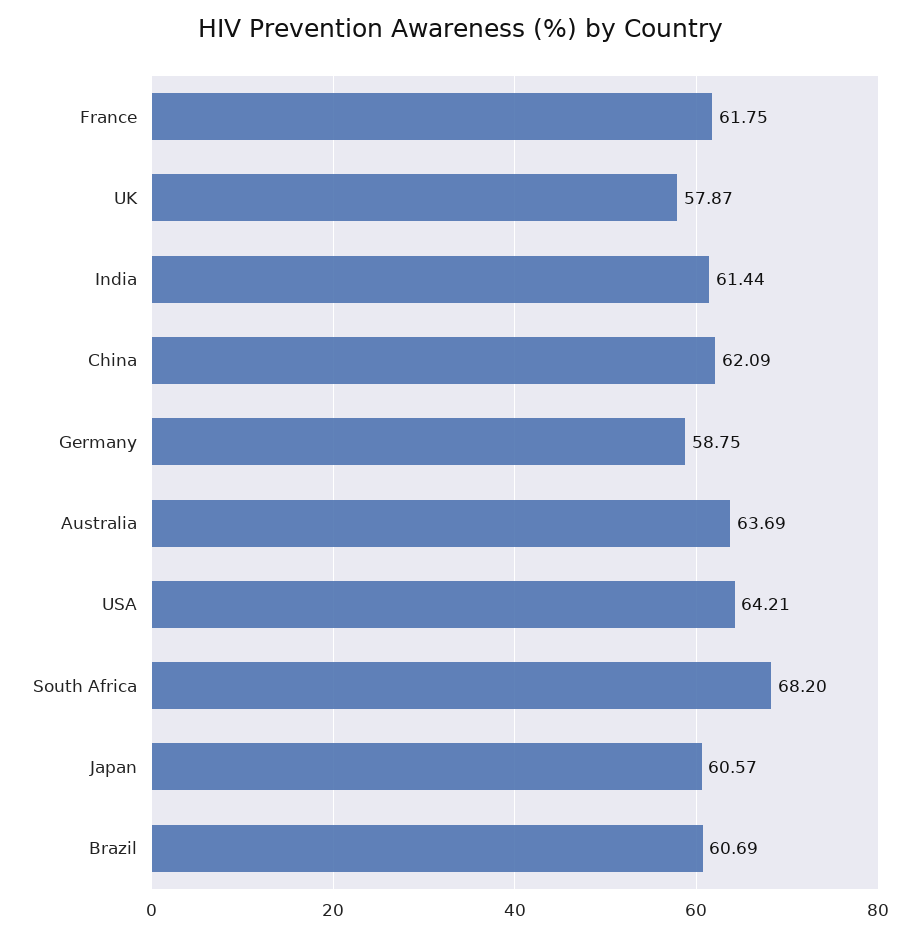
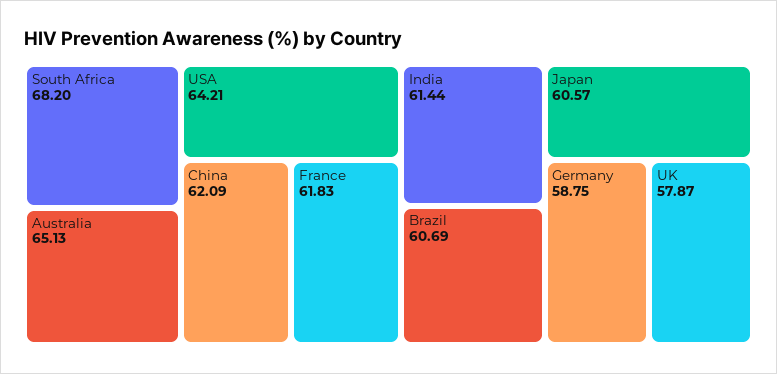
  {
-   "France": 61.75,
+   "France": 61.83,
    "UK": 57.87,
    "India": 61.44,
    "China": 62.09,
    "Germany": 58.75,
-   "Australia": 63.69,
+   "Australia": 65.13,
    "USA": 64.21,
    "South Africa": 68.2,
    "Japan": 60.57,
    "Brazil": 60.69
  }

